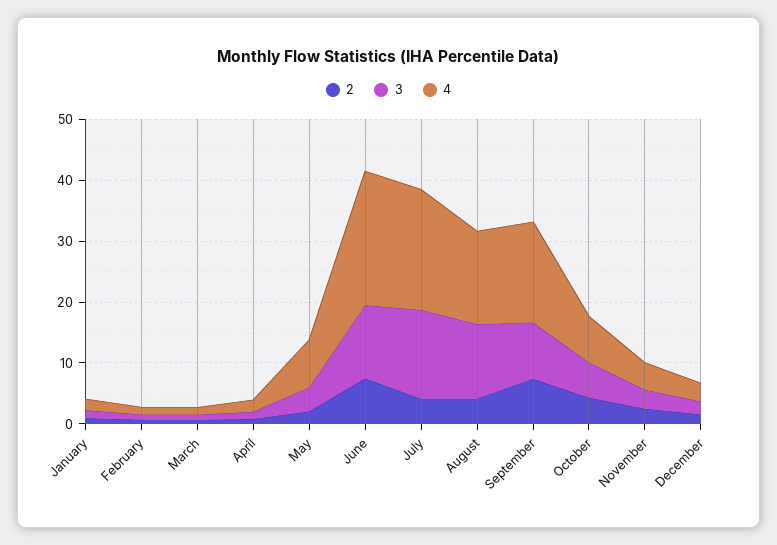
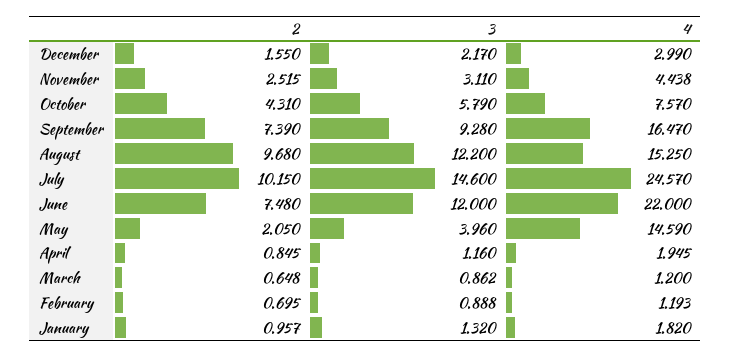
  {
    "2": {
      "January": 0.957,
      "February": 0.695,
      "March": 0.648,
      "April": 0.845,
      "May": 2.05,
      "June": 7.48,
-     "July": 4,
+     "July": 10.15,
-     "August": 4,
+     "August": 9.68,
      "September": 7.39,
      "October": 4.31,
      "November": 2.515,
      "December": 1.55
    },
    "3": {
      "January": 1.32,
      "February": 0.888,
      "March": 0.862,
      "April": 1.16,
      "May": 3.96,
      "June": 12,
      "July": 14.6,
      "August": 12.2,
      "September": 9.28,
      "October": 5.79,
      "November": 3.11,
      "December": 2.17
    },
    "4": {
      "January": 1.82,
      "February": 1.193,
      "March": 1.2,
      "April": 1.945,
-     "May": 8,
+     "May": 14.59,
      "June": 22,
-     "July": 20,
+     "July": 24.57,
      "August": 15.25,
      "September": 16.47,
      "October": 7.57,
      "November": 4.438,
      "December": 2.99
    }
  }

